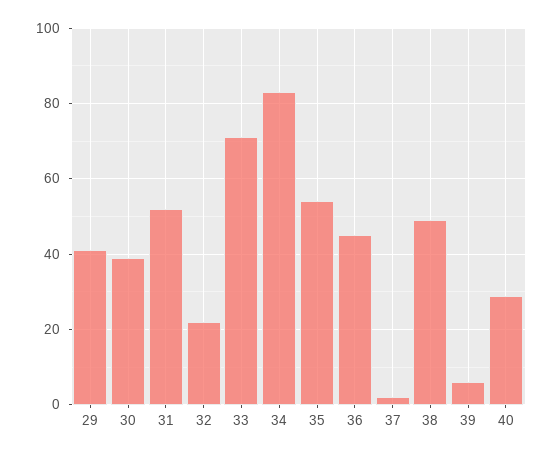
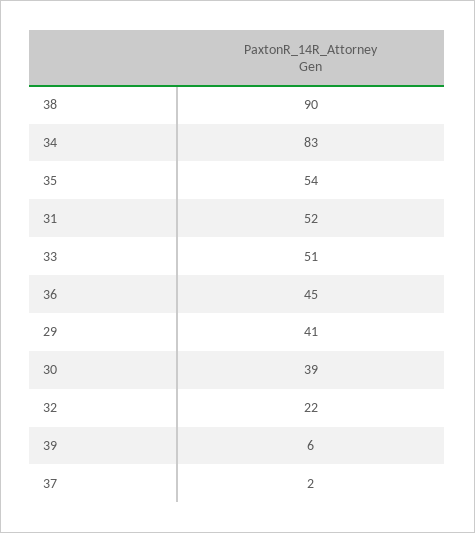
  {
    "29": 41,
    "30": 39,
    "31": 52,
    "32": 22,
-   "33": 70,
+   "33": 51,
    "34": 83,
    "35": 54,
    "36": 45,
    "37": 2,
-   "38": 50,
+   "38": 90,
-   "39": 6,
+   "39": 6
-   "40": 30
  }

